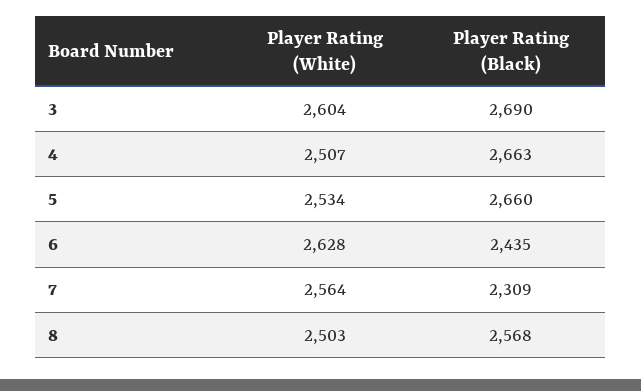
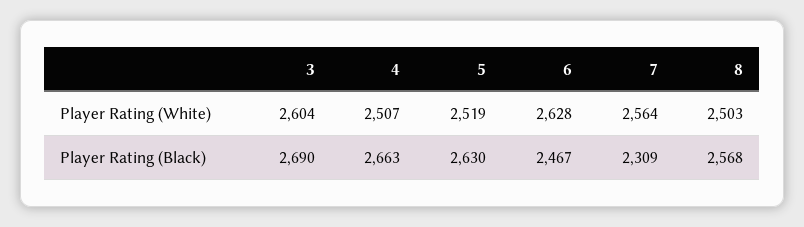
  {
    "Player Rating (White)": {
      "3": 2604,
      "4": 2507,
-     "5": 2534,
+     "5": 2519,
      "6": 2628,
      "7": 2564,
      "8": 2503
    },
    "Player Rating (Black)": {
      "3": 2690,
      "4": 2663,
-     "5": 2660,
+     "5": 2630,
-     "6": 2435,
+     "6": 2467,
      "7": 2309,
      "8": 2568
    }
  }

